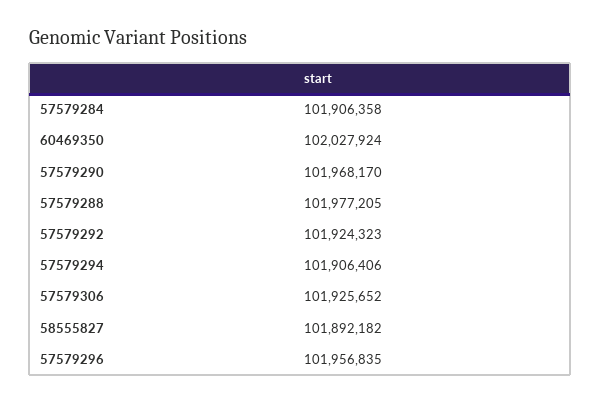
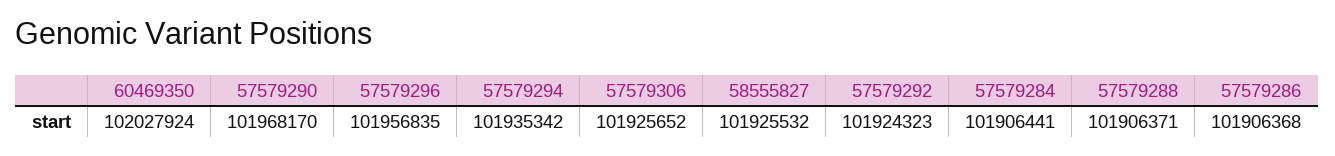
  {
-   "57579284": 101906358,
+   "57579284": 101906441,
    "60469350": 102027924,
    "57579290": 101968170,
-   "57579288": 101977205,
+   "57579288": 101906371,
    "57579292": 101924323,
-   "57579294": 101906406,
+   "57579294": 101935342,
    "57579306": 101925652,
-   "58555827": 101892182,
+   "58555827": 101925532,
-   "57579296": 101956835
+   "57579296": 101956835,
+   "57579286": 101906368
  }

